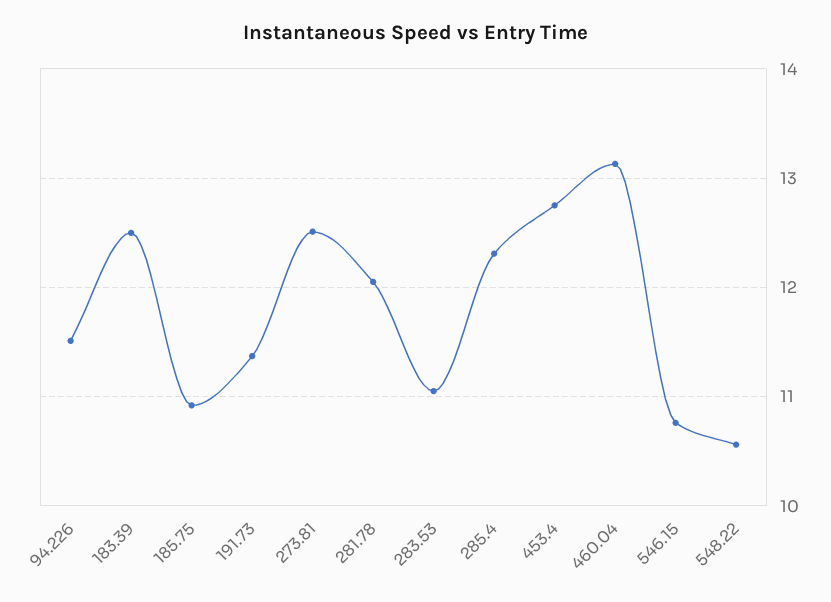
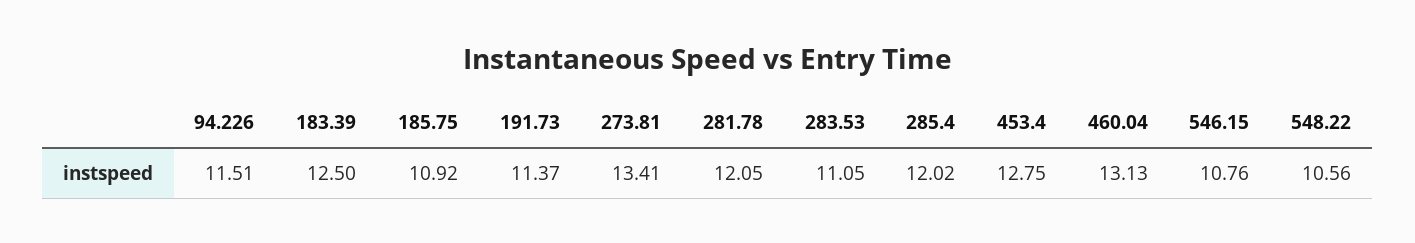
  {
    "94.226": 11.51,
    "183.39": 12.5,
    "185.75": 10.92,
    "191.73": 11.37,
-   "273.81": 12.5,
+   "273.81": 13.41,
    "281.78": 12.05,
    "283.53": 11.05,
-   "285.4": 12.3,
+   "285.4": 12.02,
    "453.4": 12.75,
    "460.04": 13.13,
    "546.15": 10.76,
    "548.22": 10.56
  }

